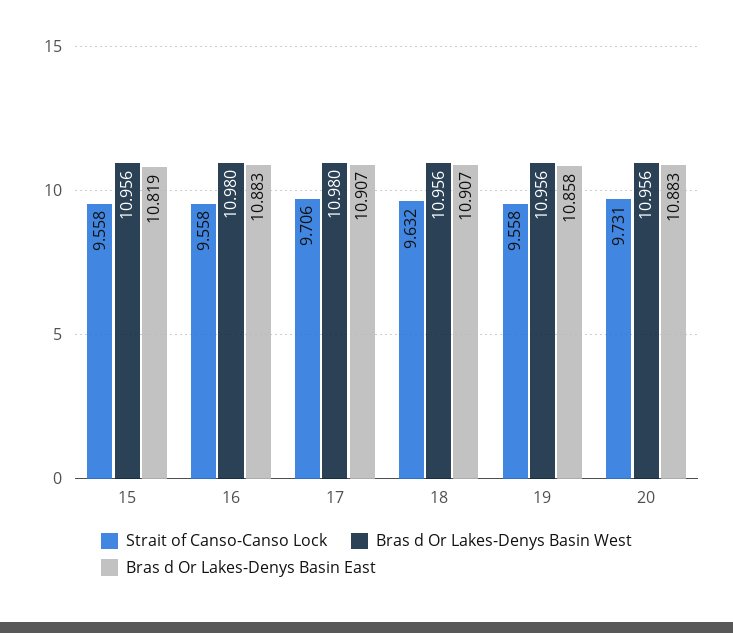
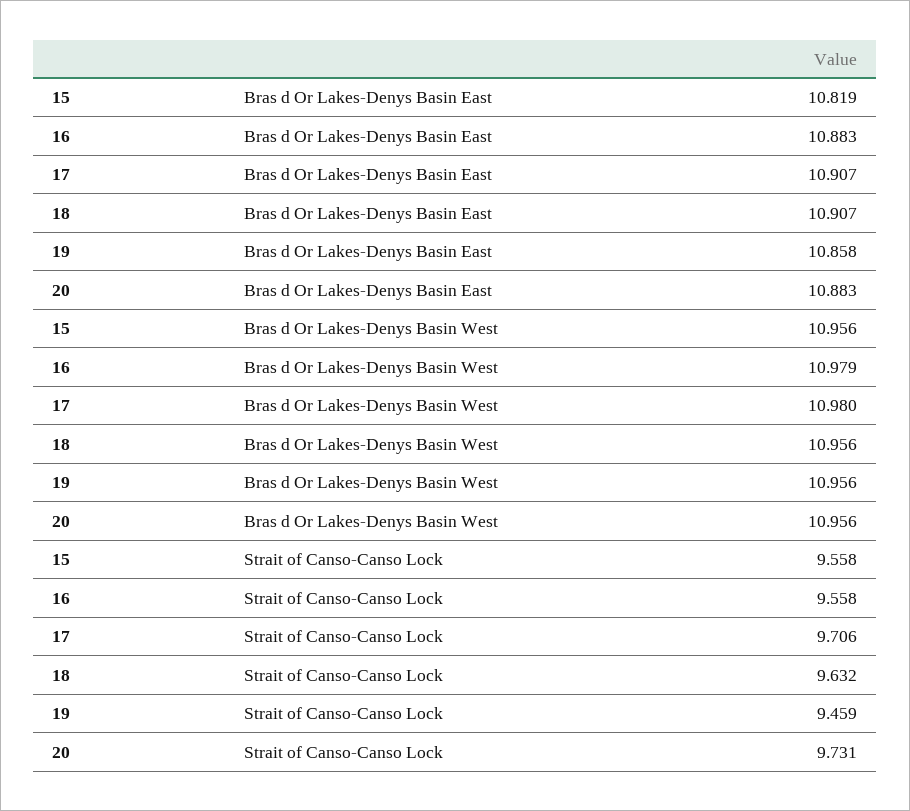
  {
    "Strait of Canso-Canso Lock": {
      "15": 9.558,
      "16": 9.558,
      "17": 9.706,
      "18": 9.632,
-     "19": 9.558,
+     "19": 9.459,
      "20": 9.731
    },
    "Bras d Or Lakes-Denys Basin West": {
      "15": 10.956,
-     "16": 10.98,
+     "16": 10.979,
      "17": 10.98,
      "18": 10.956,
      "19": 10.956,
      "20": 10.956
    },
    "Bras d Or Lakes-Denys Basin East": {
      "15": 10.819,
      "16": 10.883,
      "17": 10.907,
      "18": 10.907,
      "19": 10.858,
      "20": 10.883
    }
  }

